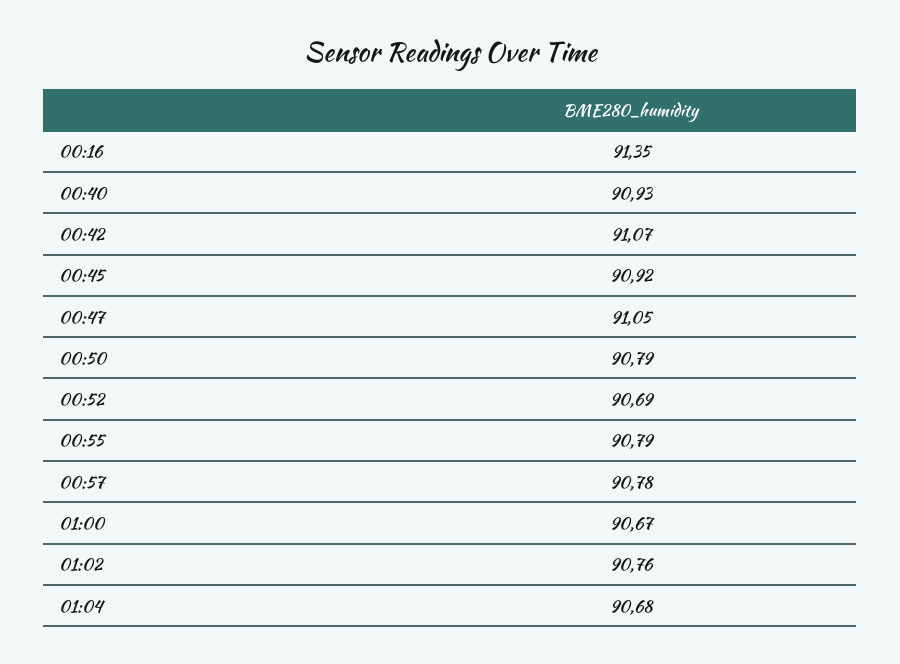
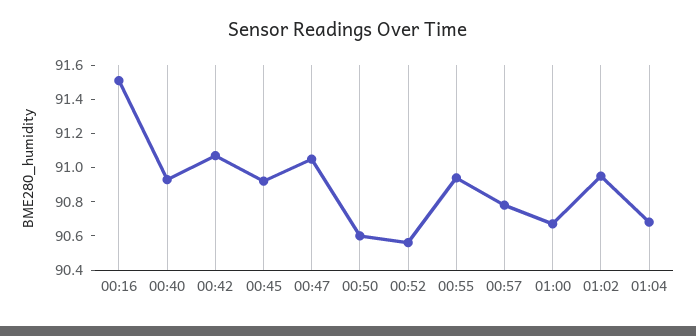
  {
-   "00:16": 91.35,
+   "00:16": 91.5,
    "00:40": 90.93,
    "00:42": 91.07,
    "00:45": 90.92,
    "00:47": 91.05,
-   "00:50": 90.79,
+   "00:50": 90.6,
-   "00:52": 90.69,
+   "00:52": 90.55,
-   "00:55": 90.79,
+   "00:55": 90.95,
    "00:57": 90.78,
    "01:00": 90.67,
-   "01:02": 90.76,
+   "01:02": 90.95,
    "01:04": 90.68
  }

